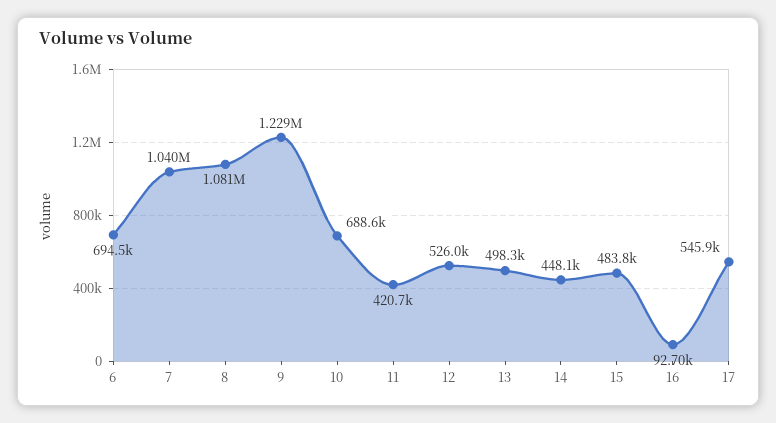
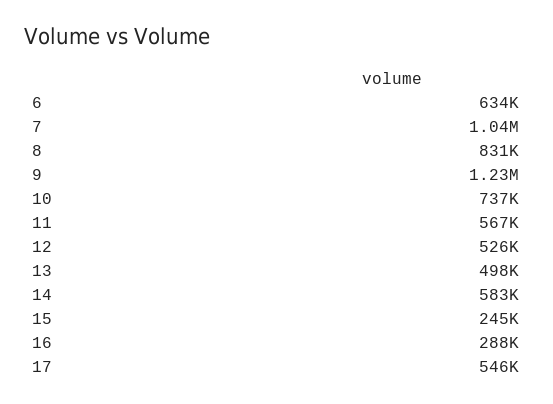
  {
-   "6": 694500,
+   "6": 634000,
    "7": 1040000,
-   "8": 1081000,
+   "8": 831000,
    "9": 1229000,
-   "10": 688600,
+   "10": 737000,
-   "11": 420700,
+   "11": 567000,
    "12": 526000,
    "13": 498300,
-   "14": 448100,
+   "14": 583000,
-   "15": 483800,
+   "15": 245000,
-   "16": 92700,
+   "16": 288000,
    "17": 545900
  }

